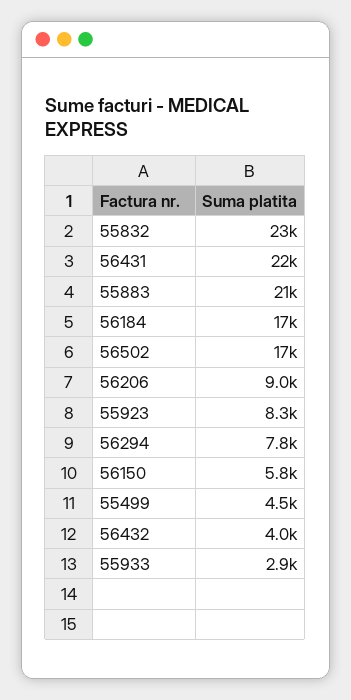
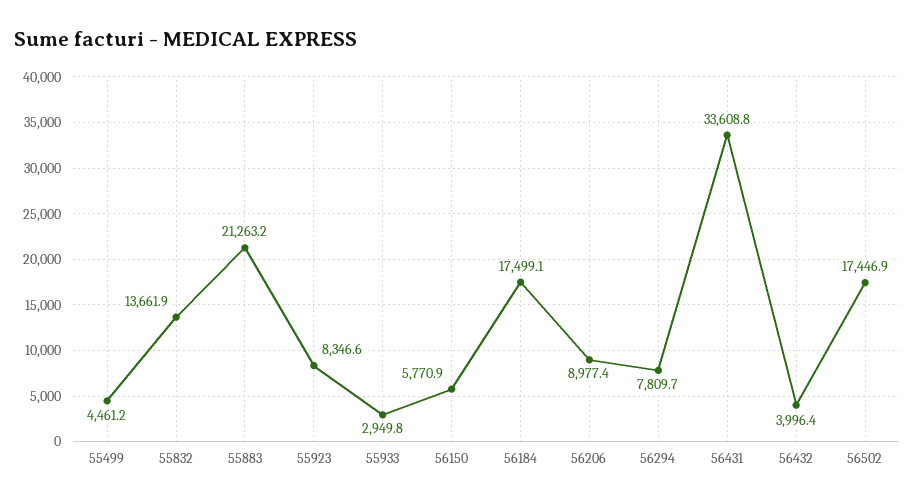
  {
-   "55832": 23000,
+   "55832": 13661.9,
-   "56431": 22000,
+   "56431": 33608.8,
    "55883": 21263.2,
    "56184": 17499.1,
    "56502": 17446.9,
    "56206": 8977.4,
    "55923": 8346.6,
    "56294": 7809.7,
    "56150": 5770.9,
    "55499": 4461.2,
    "56432": 3996.4,
    "55933": 2949.8
  }

